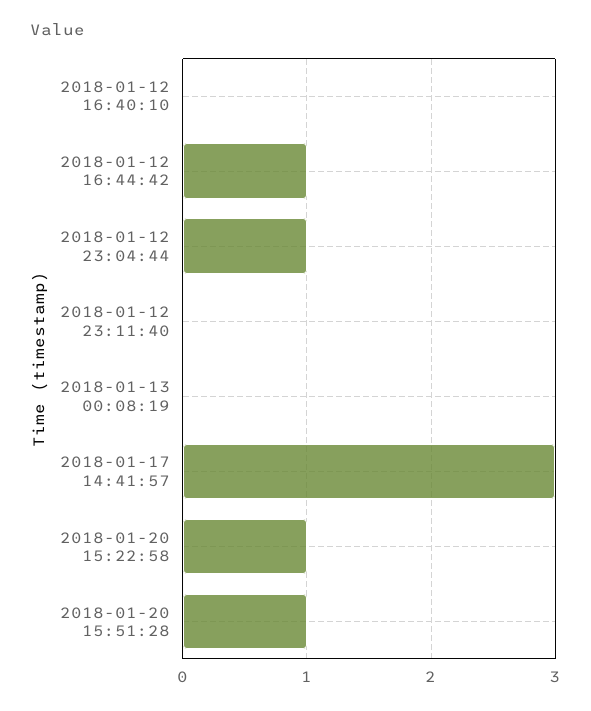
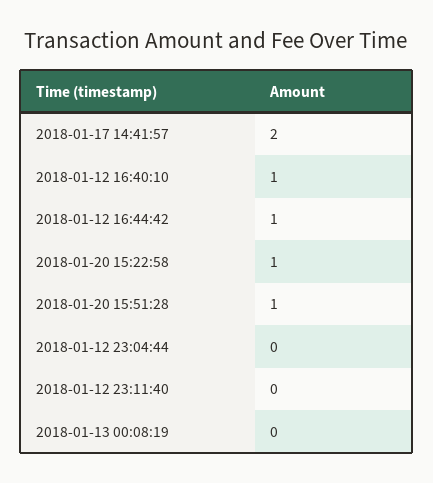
  {
-   "2018-01-12 16:40:10": 0,
+   "2018-01-12 16:40:10": 1,
    "2018-01-12 16:44:42": 1,
-   "2018-01-12 23:04:44": 1,
+   "2018-01-12 23:04:44": 0,
    "2018-01-12 23:11:40": 0,
    "2018-01-13 00:08:19": 0,
-   "2018-01-17 14:41:57": 3,
+   "2018-01-17 14:41:57": 2,
    "2018-01-20 15:22:58": 1,
    "2018-01-20 15:51:28": 1
  }

